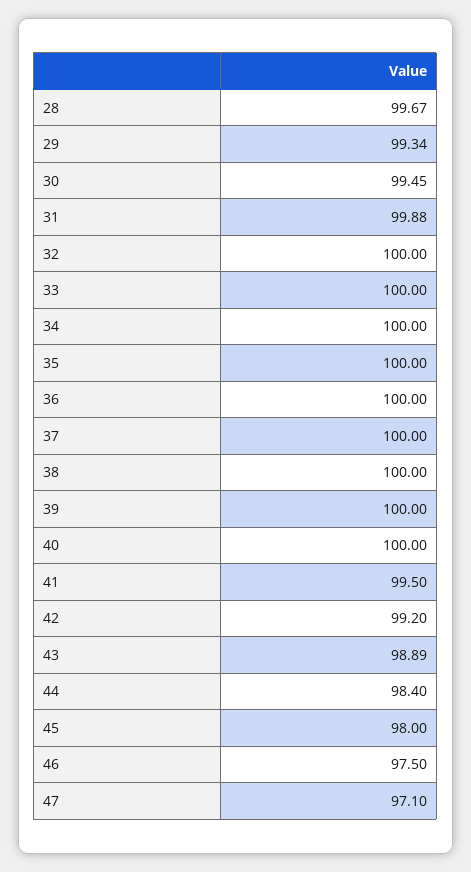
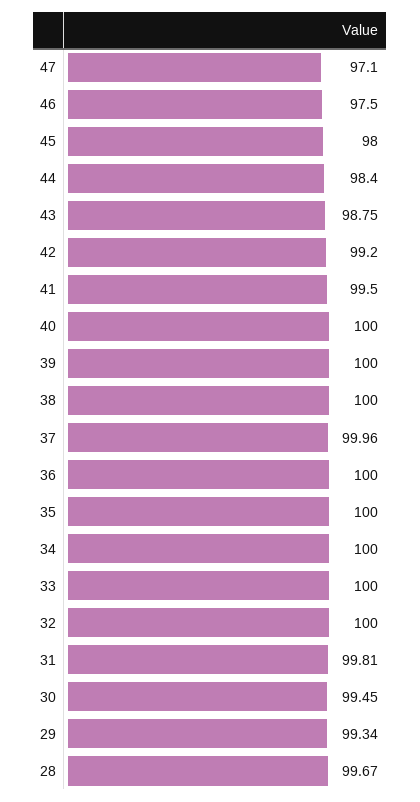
  {
    "28": 99.67,
    "29": 99.34,
    "30": 99.45,
-   "31": 99.88,
+   "31": 99.81,
    "32": 100,
    "33": 100,
    "34": 100,
    "35": 100,
    "36": 100,
-   "37": 100,
+   "37": 99.96,
    "38": 100,
    "39": 100,
    "40": 100,
    "41": 99.5,
    "42": 99.2,
-   "43": 98.89,
+   "43": 98.75,
    "44": 98.4,
    "45": 98,
    "46": 97.5,
    "47": 97.1
  }

